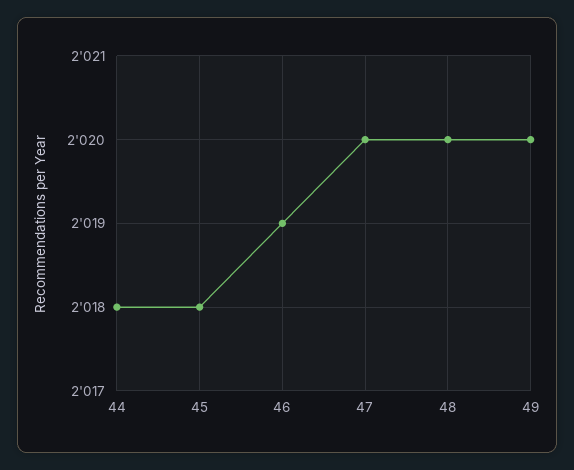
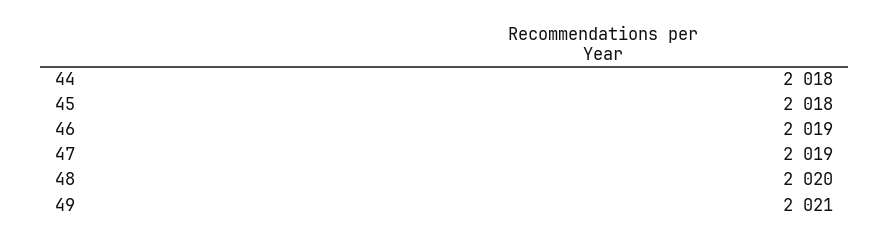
  {
    "44": 2018,
    "45": 2018,
    "46": 2019,
-   "47": 2020,
+   "47": 2019,
    "48": 2020,
-   "49": 2020
+   "49": 2021
  }

